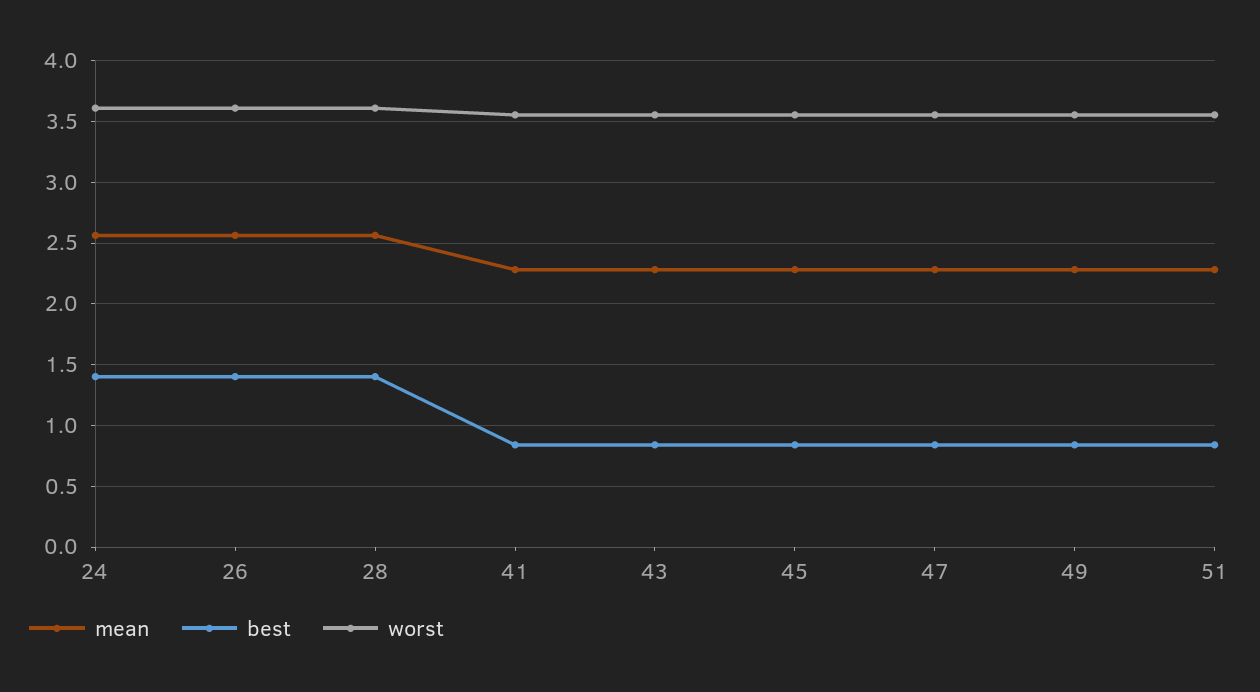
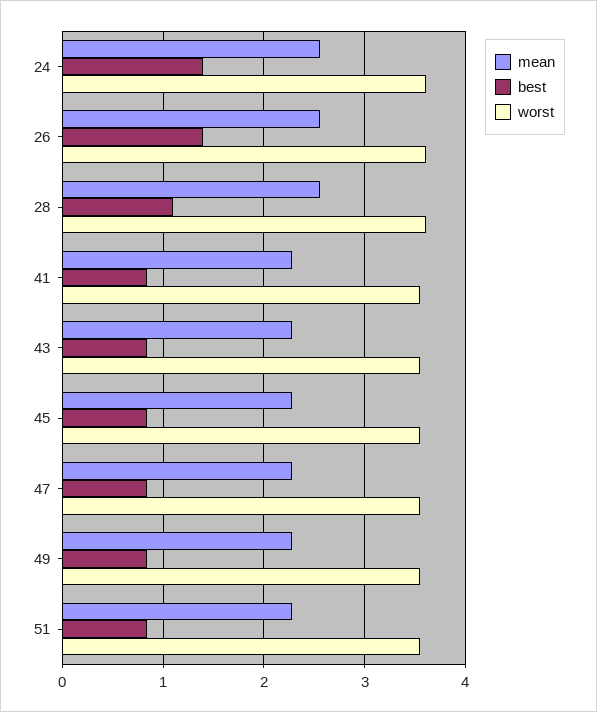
  {
    "mean": {
      "24": 2.55,
      "26": 2.55,
      "28": 2.55,
      "41": 2.3,
      "43": 2.3,
      "45": 2.3,
      "47": 2.3,
      "49": 2.3,
      "51": 2.3
    },
    "best": {
      "24": 1.4,
      "26": 1.4,
-     "28": 1.4,
+     "28": 1.1,
      "41": 0.85,
      "43": 0.85,
      "45": 0.85,
      "47": 0.85,
      "49": 0.85,
      "51": 0.85
    },
    "worst": {
      "24": 3.6,
      "26": 3.6,
      "28": 3.6,
      "41": 3.55,
      "43": 3.55,
      "45": 3.55,
      "47": 3.55,
      "49": 3.55,
      "51": 3.55
    }
  }

